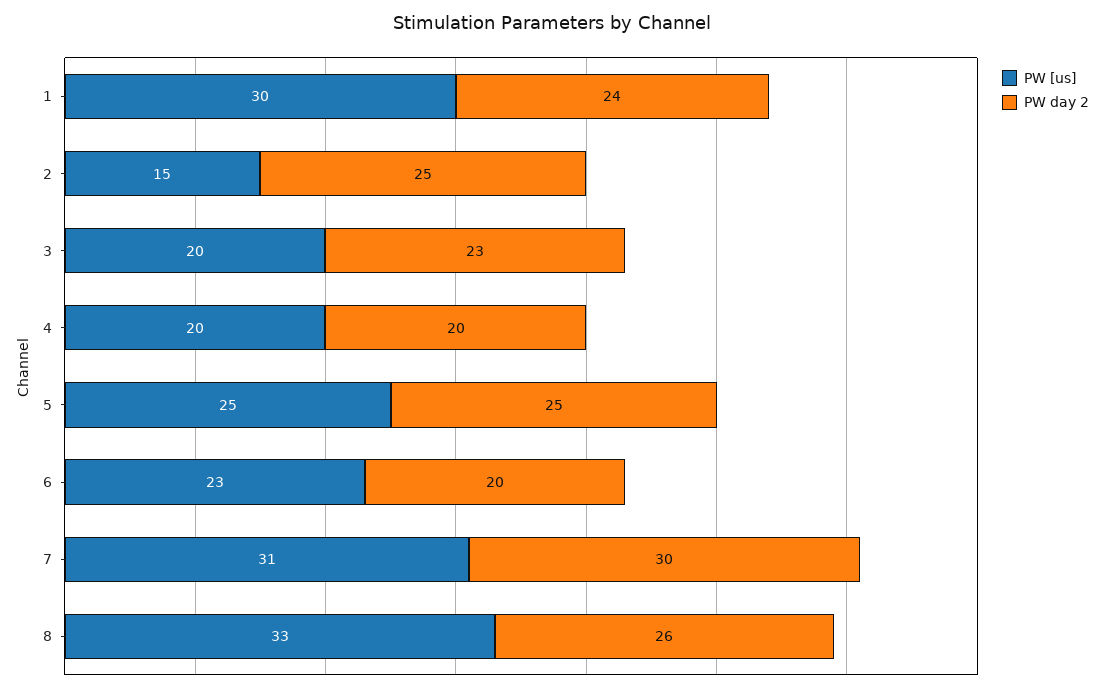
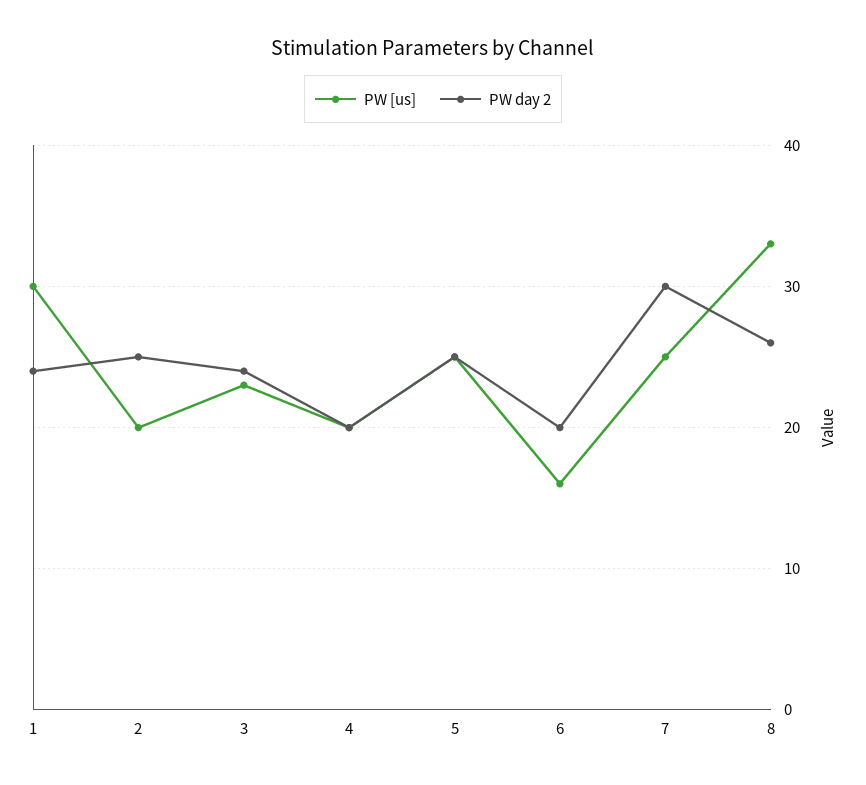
  {
    "PW [us]": {
      "1": 30,
-     "2": 15,
+     "2": 20,
-     "3": 20,
+     "3": 23,
      "4": 20,
      "5": 25,
-     "6": 23,
+     "6": 16,
-     "7": 31,
+     "7": 25,
      "8": 33
    },
    "PW day 2": {
      "1": 24,
      "2": 25,
-     "3": 23,
+     "3": 24,
      "4": 20,
      "5": 25,
      "6": 20,
      "7": 30,
      "8": 26
    }
  }

